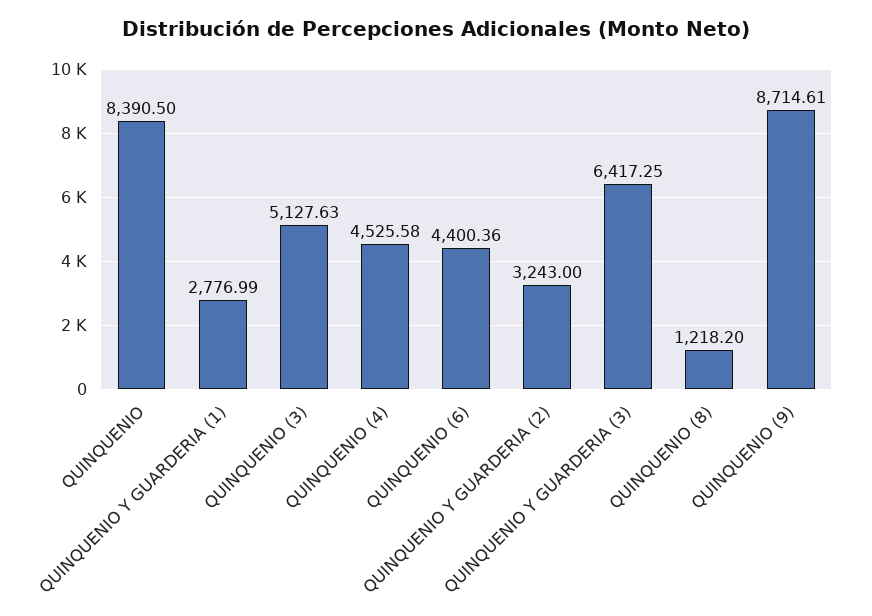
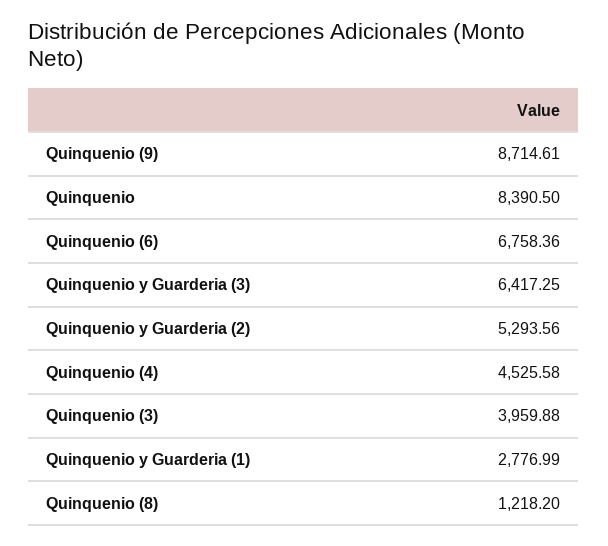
  {
    "QUINQUENIO": 8390.5,
    "QUINQUENIO Y GUARDERIA (1)": 2776.99,
-   "QUINQUENIO (3)": 5127.63,
+   "QUINQUENIO (3)": 3959.88,
    "QUINQUENIO (4)": 4525.58,
-   "QUINQUENIO (6)": 4400.36,
+   "QUINQUENIO (6)": 6758.36,
-   "QUINQUENIO Y GUARDERIA (2)": 3243,
+   "QUINQUENIO Y GUARDERIA (2)": 5293.56,
    "QUINQUENIO Y GUARDERIA (3)": 6417.25,
    "QUINQUENIO (8)": 1218.2,
    "QUINQUENIO (9)": 8714.61
  }

